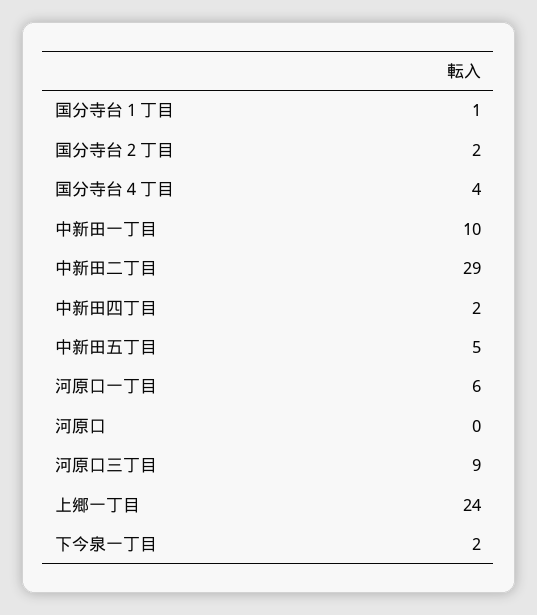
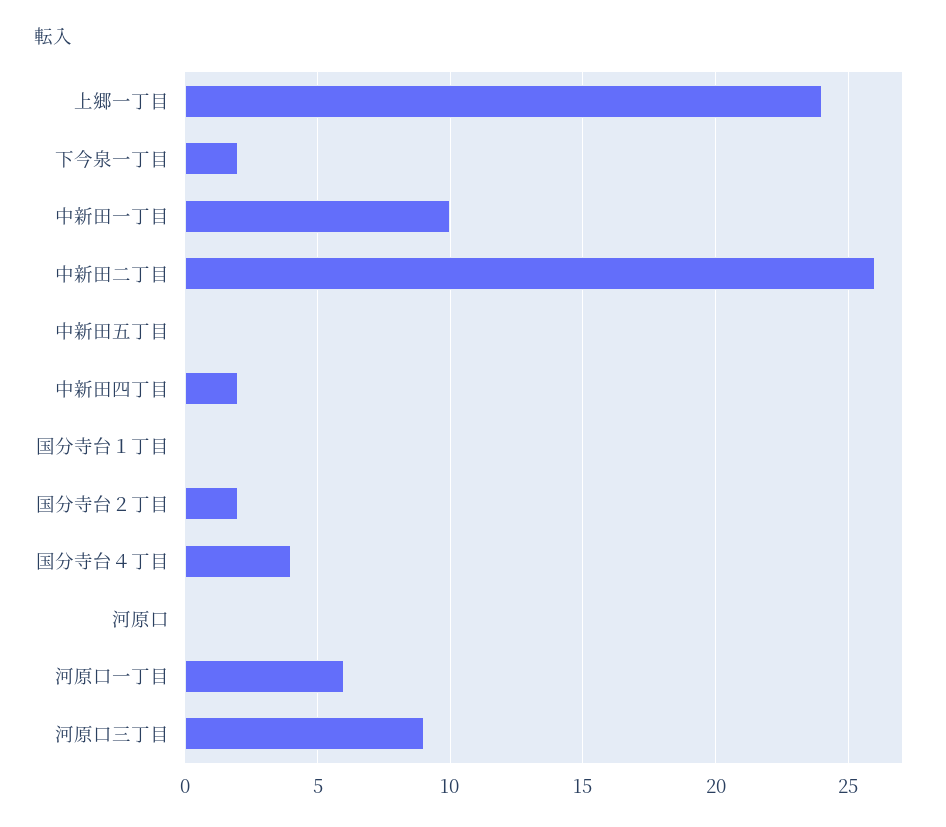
  {
-   "国分寺台１丁目": 1,
+   "国分寺台１丁目": 0,
    "国分寺台２丁目": 2,
    "国分寺台４丁目": 4,
    "中新田一丁目": 10,
-   "中新田二丁目": 29,
+   "中新田二丁目": 26,
    "中新田四丁目": 2,
-   "中新田五丁目": 5,
+   "中新田五丁目": 0,
    "河原口一丁目": 6,
    "河原口": 0,
    "河原口三丁目": 9,
    "上郷一丁目": 24,
    "下今泉一丁目": 2
  }

